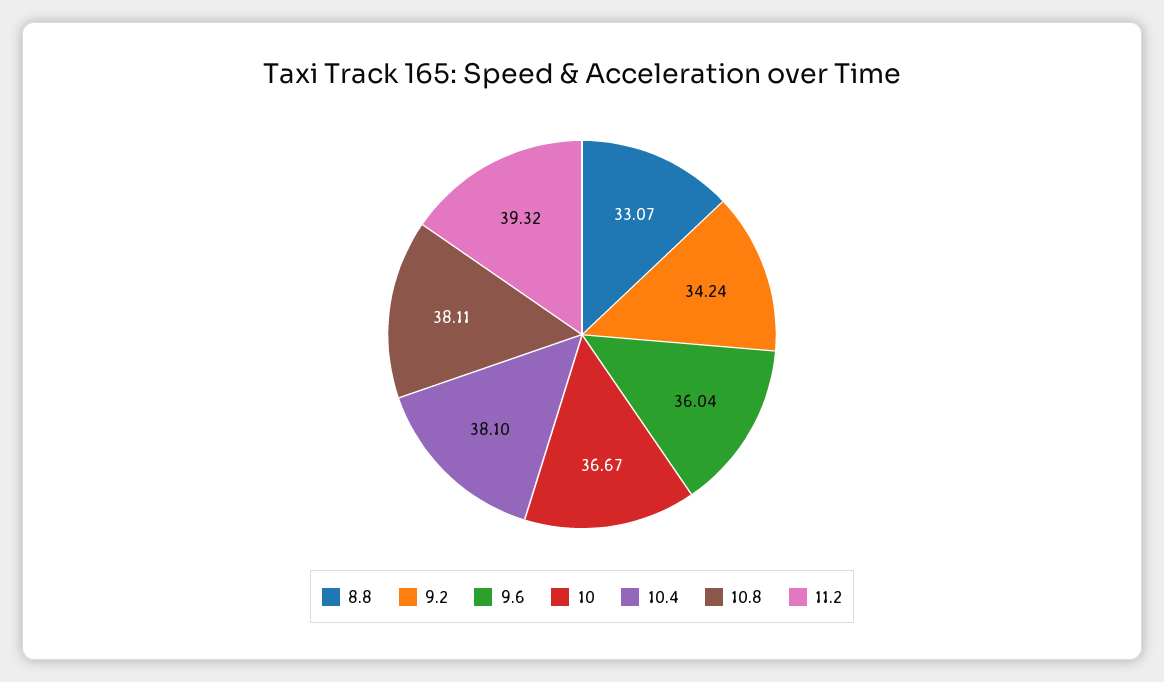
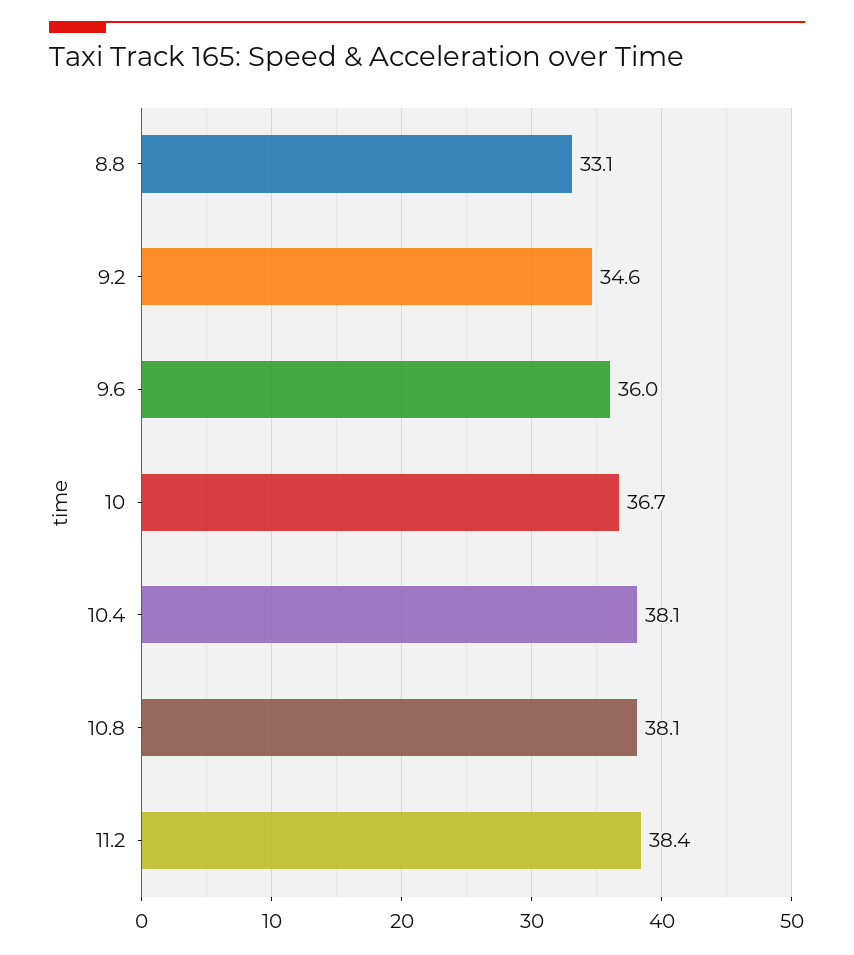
  {
    "8.8": 33.07,
-   "9.2": 34.24,
+   "9.2": 34.6,
    "9.6": 36.04,
    "10": 36.67,
    "10.4": 38.1,
    "10.8": 38.11,
-   "11.2": 39.32
+   "11.2": 38.4
  }

